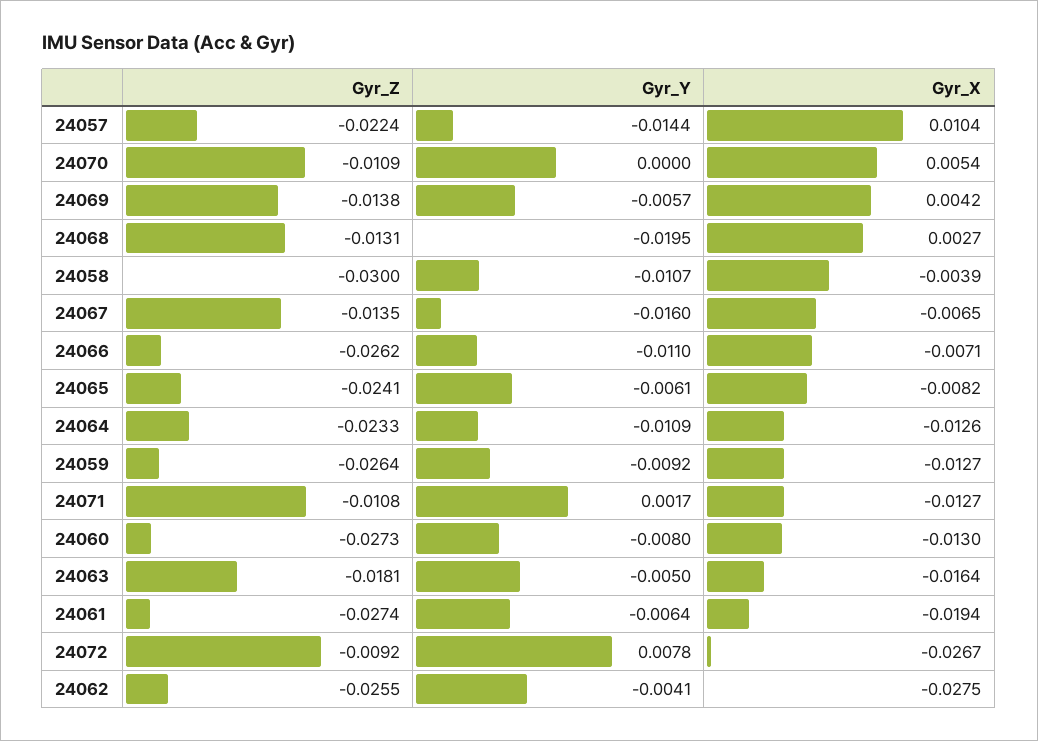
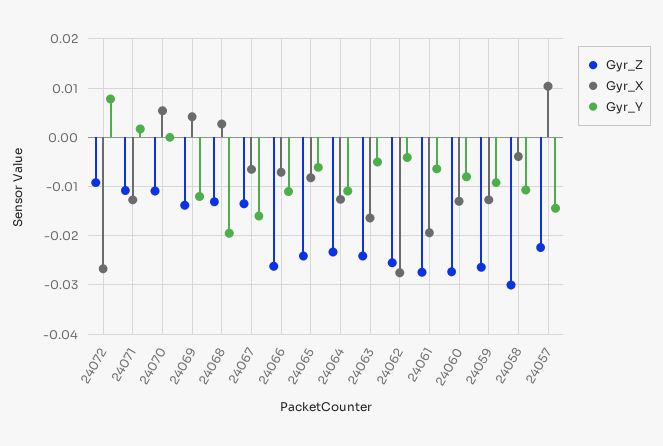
  {
    "Gyr_Z": {
      "24057": -0.0224,
      "24070": -0.0109,
      "24069": -0.0138,
      "24068": -0.0131,
      "24058": -0.03,
      "24067": -0.0135,
      "24066": -0.0262,
      "24065": -0.0241,
      "24064": -0.0233,
      "24059": -0.0264,
      "24071": -0.0108,
      "24060": -0.0273,
-     "24063": -0.0181,
+     "24063": -0.024,
      "24061": -0.0274,
      "24072": -0.0092,
      "24062": -0.0255
    },
    "Gyr_Y": {
      "24057": -0.0144,
      "24070": 0,
-     "24069": -0.0057,
+     "24069": -0.012,
      "24068": -0.0195,
      "24058": -0.0107,
      "24067": -0.016,
      "24066": -0.011,
      "24065": -0.0061,
      "24064": -0.0109,
      "24059": -0.0092,
      "24071": 0.0017,
      "24060": -0.008,
      "24063": -0.005,
      "24061": -0.0064,
      "24072": 0.0078,
      "24062": -0.0041
    },
    "Gyr_X": {
      "24057": 0.0104,
      "24070": 0.0054,
      "24069": 0.0042,
      "24068": 0.0027,
      "24058": -0.0039,
      "24067": -0.0065,
      "24066": -0.0071,
      "24065": -0.0082,
      "24064": -0.0126,
      "24059": -0.0127,
      "24071": -0.0127,
      "24060": -0.013,
      "24063": -0.0164,
      "24061": -0.0194,
      "24072": -0.0267,
      "24062": -0.0275
    }
  }

